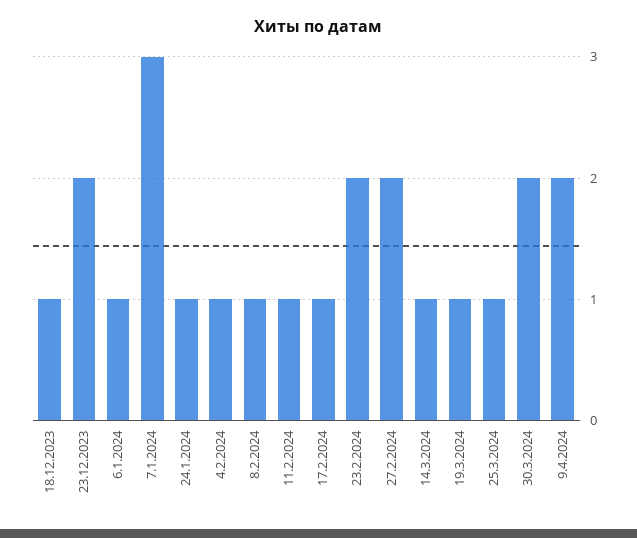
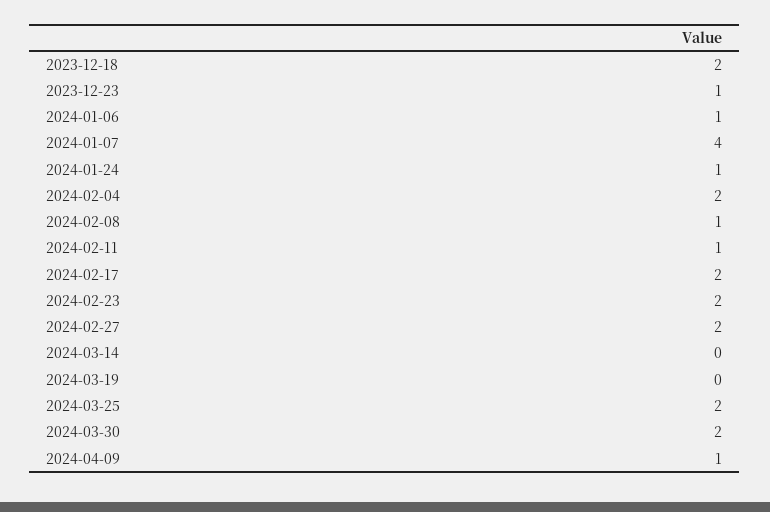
  {
-   "18.12.2023": 1,
+   "18.12.2023": 2,
-   "23.12.2023": 2,
+   "23.12.2023": 1,
    "6.1.2024": 1,
-   "7.1.2024": 3,
+   "7.1.2024": 4,
    "24.1.2024": 1,
-   "4.2.2024": 1,
+   "4.2.2024": 2,
    "8.2.2024": 1,
    "11.2.2024": 1,
-   "17.2.2024": 1,
+   "17.2.2024": 2,
    "23.2.2024": 2,
    "27.2.2024": 2,
-   "14.3.2024": 1,
+   "14.3.2024": 0,
-   "19.3.2024": 1,
+   "19.3.2024": 0,
-   "25.3.2024": 1,
+   "25.3.2024": 2,
    "30.3.2024": 2,
-   "9.4.2024": 2
+   "9.4.2024": 1
  }

